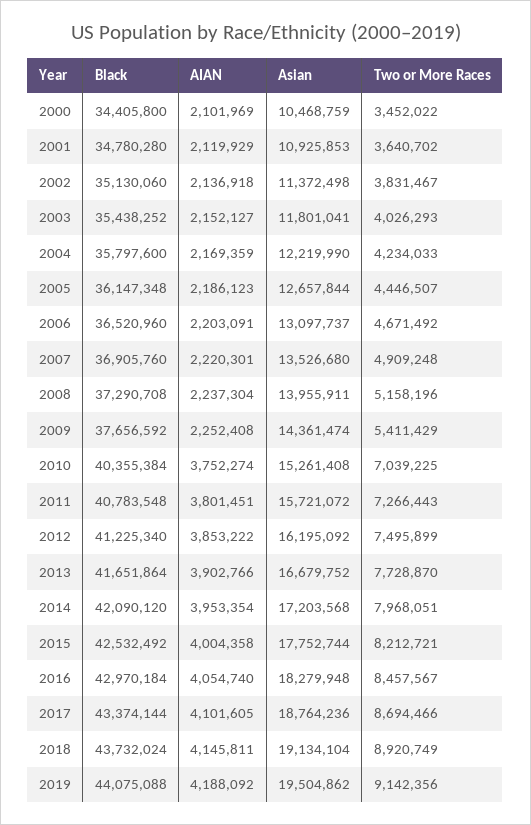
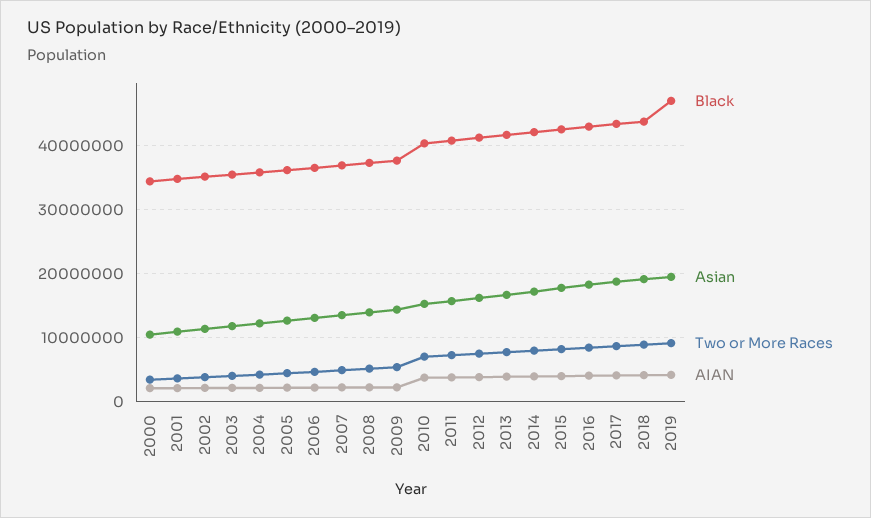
  {
    "Black": {
      "2000": 34405800,
      "2001": 34780280,
      "2002": 35130060,
      "2003": 35438252,
      "2004": 35797600,
      "2005": 36147348,
      "2006": 36520960,
      "2007": 36905760,
      "2008": 37290708,
      "2009": 37656592,
      "2010": 40355384,
      "2011": 40783548,
      "2012": 41225340,
      "2013": 41651864,
      "2014": 42090120,
      "2015": 42532492,
      "2016": 42970184,
      "2017": 43374144,
      "2018": 43732024,
-     "2019": 44075088
+     "2019": 47000000
    },
    "AIAN": {
      "2000": 2101969,
      "2001": 2119929,
      "2002": 2136918,
      "2003": 2152127,
      "2004": 2169359,
      "2005": 2186123,
      "2006": 2203091,
      "2007": 2220301,
      "2008": 2237304,
      "2009": 2252408,
      "2010": 3752274,
      "2011": 3801451,
      "2012": 3853222,
      "2013": 3902766,
      "2014": 3953354,
      "2015": 4004358,
      "2016": 4054740,
      "2017": 4101605,
      "2018": 4145811,
      "2019": 4188092
    },
    "Asian": {
      "2000": 10468759,
      "2001": 10925853,
      "2002": 11372498,
      "2003": 11801041,
      "2004": 12219990,
      "2005": 12657844,
      "2006": 13097737,
      "2007": 13526680,
      "2008": 13955911,
      "2009": 14361474,
      "2010": 15261408,
      "2011": 15721072,
      "2012": 16195092,
      "2013": 16679752,
      "2014": 17203568,
      "2015": 17752744,
      "2016": 18279948,
      "2017": 18764236,
      "2018": 19134104,
      "2019": 19504862
    },
    "Two or More Races": {
      "2000": 3452022,
      "2001": 3640702,
      "2002": 3831467,
      "2003": 4026293,
      "2004": 4234033,
      "2005": 4446507,
      "2006": 4671492,
      "2007": 4909248,
      "2008": 5158196,
      "2009": 5411429,
      "2010": 7039225,
      "2011": 7266443,
      "2012": 7495899,
      "2013": 7728870,
      "2014": 7968051,
      "2015": 8212721,
      "2016": 8457567,
      "2017": 8694466,
      "2018": 8920749,
      "2019": 9142356
    }
  }

